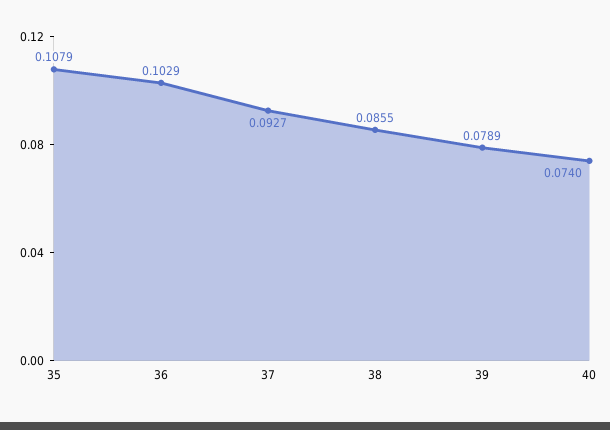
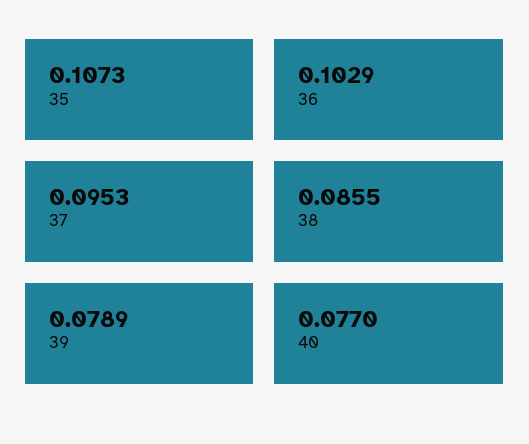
  {
-   "35": 0.1079,
+   "35": 0.1073,
    "36": 0.1029,
-   "37": 0.0927,
+   "37": 0.0953,
    "38": 0.0855,
    "39": 0.0789,
-   "40": 0.074
+   "40": 0.077
  }

